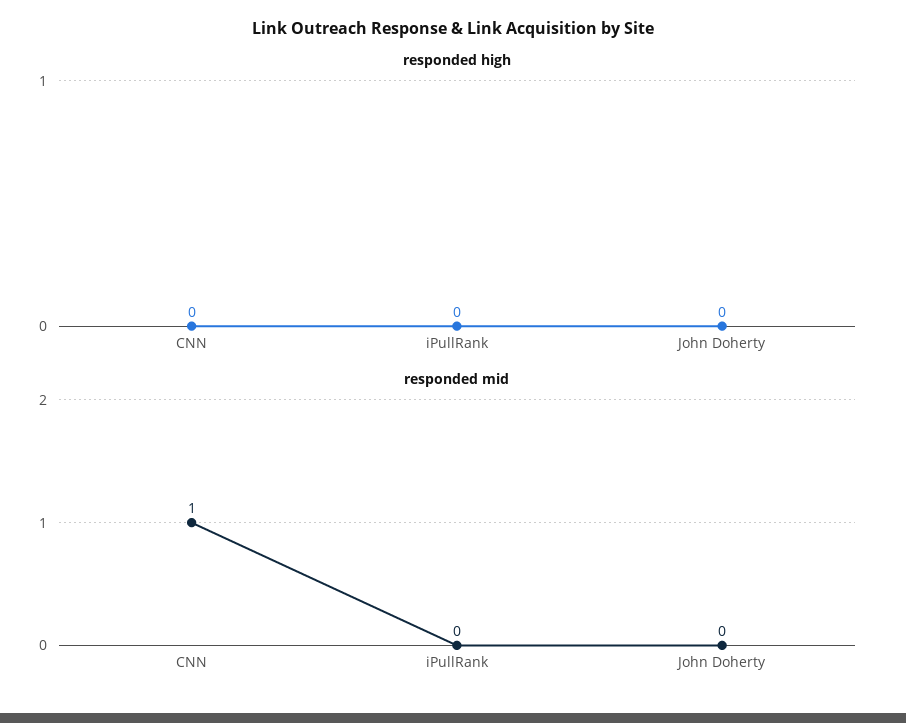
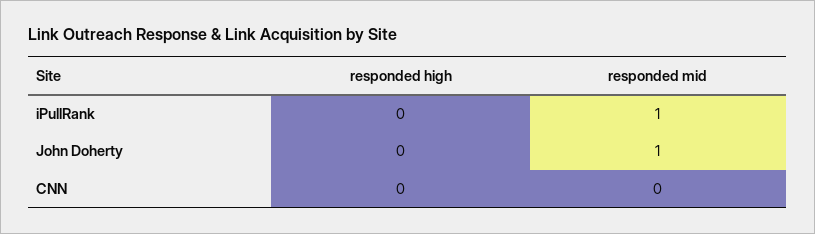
  {
    "responded high": {
      "CNN": 0,
      "iPullRank": 0,
      "John Doherty": 0
    },
    "responded mid": {
-     "CNN": 1,
+     "CNN": 0,
-     "iPullRank": 0,
+     "iPullRank": 1,
-     "John Doherty": 0
+     "John Doherty": 1
    }
  }

